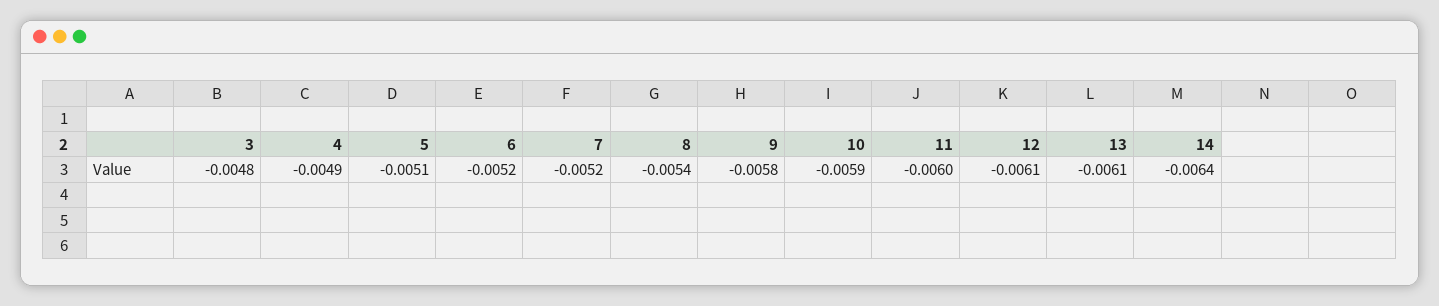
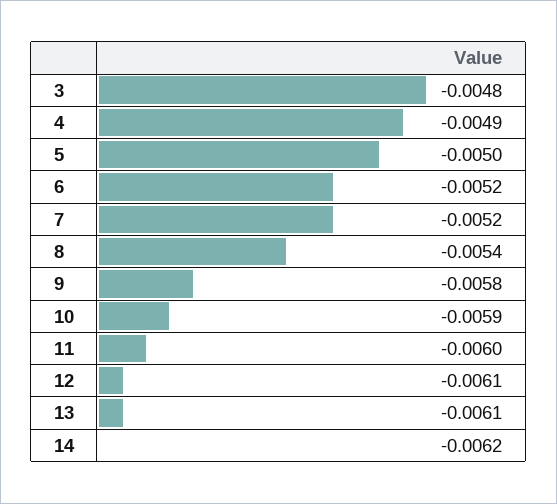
  {
    "3": -0.0048,
    "4": -0.0049,
-   "5": -0.0051,
+   "5": -0.005,
    "6": -0.0052,
    "7": -0.0052,
    "8": -0.0054,
    "9": -0.0058,
    "10": -0.0059,
    "11": -0.006,
    "12": -0.0061,
    "13": -0.0061,
-   "14": -0.0064
+   "14": -0.0062
  }

